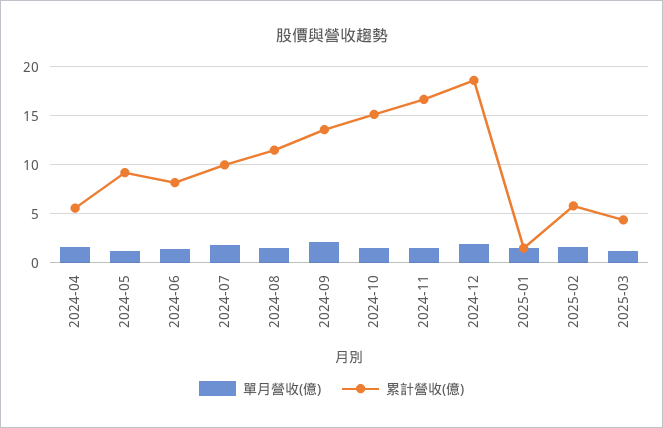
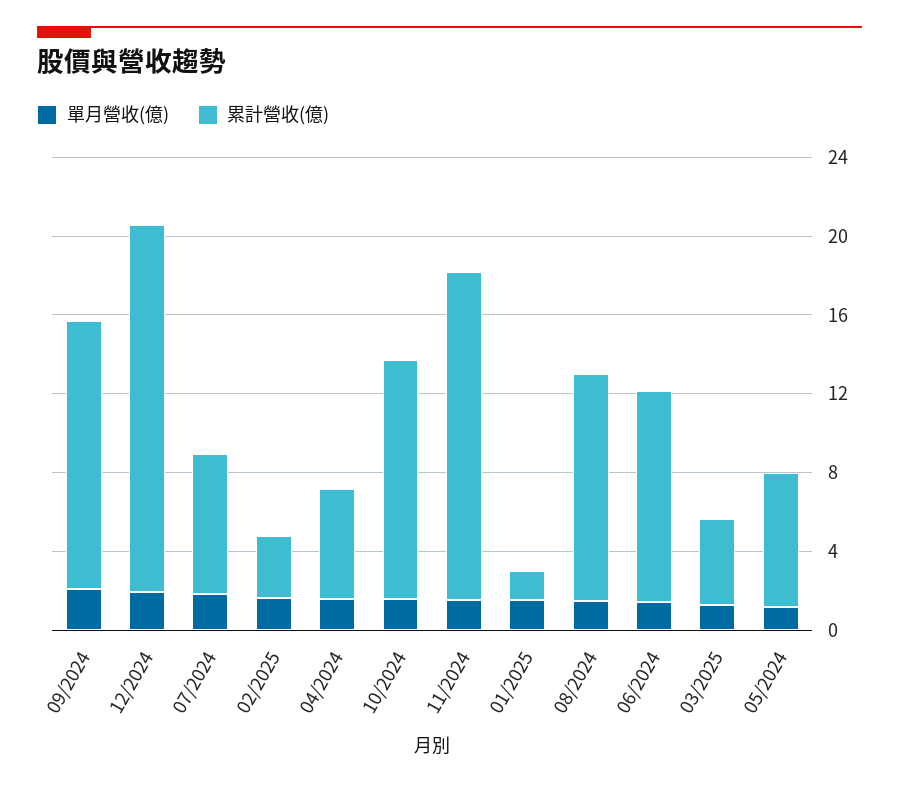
  {
    "單月營收(億)": {
      "2024-04": 2,
      "2024-05": 1,
      "2024-06": 1,
      "2024-07": 2,
      "2024-08": 2,
      "2024-09": 2,
      "2024-10": 2,
      "2024-11": 2,
      "2024-12": 2,
      "2025-01": 2,
      "2025-02": 2,
      "2025-03": 1
    },
    "累計營收(億)": {
      "2024-04": 6,
-     "2024-05": 9,
+     "2024-05": 7,
-     "2024-06": 8,
+     "2024-06": 11,
-     "2024-07": 10,
+     "2024-07": 7,
      "2024-08": 12,
      "2024-09": 14,
-     "2024-10": 15,
+     "2024-10": 12,
      "2024-11": 17,
      "2024-12": 19,
      "2025-01": 2,
-     "2025-02": 6,
+     "2025-02": 3,
      "2025-03": 4
    }
  }

